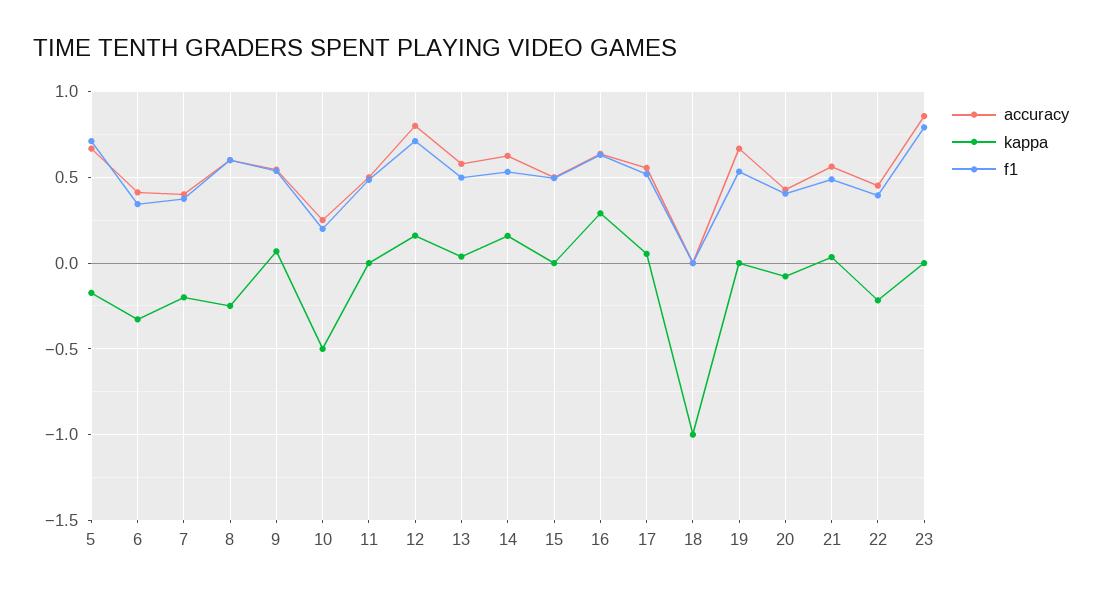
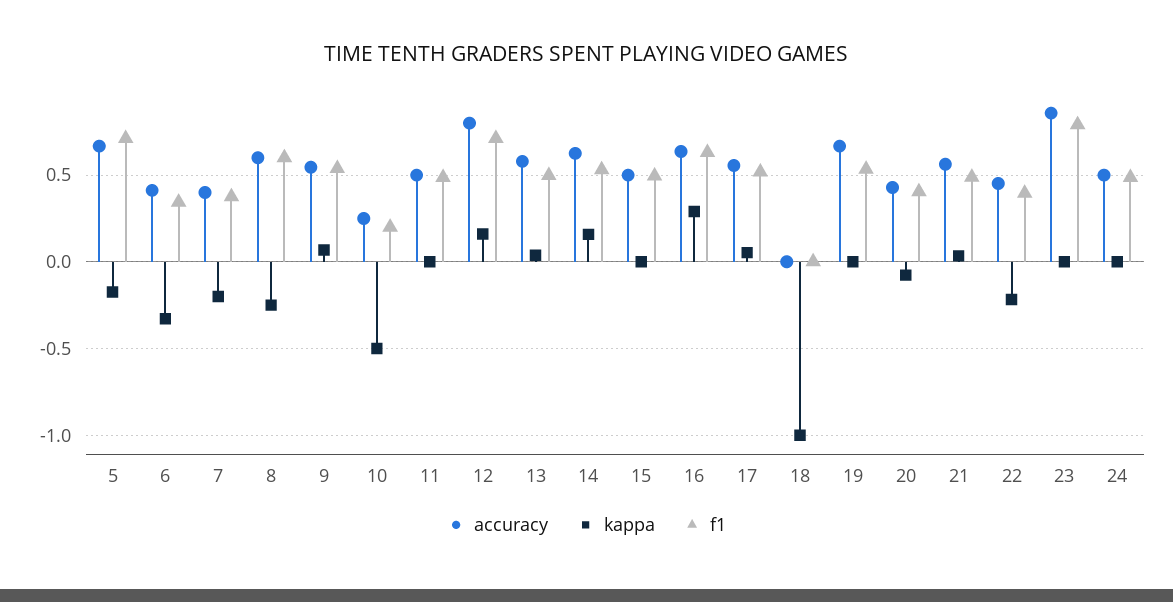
  {
    "accuracy": {
      "5": 0.65,
      "6": 0.4,
      "7": 0.4,
      "8": 0.6,
      "9": 0.55,
      "10": 0.25,
      "11": 0.5,
      "12": 0.8,
      "13": 0.6,
      "14": 0.65,
      "15": 0.5,
      "16": 0.65,
      "17": 0.55,
      "18": 0,
      "19": 0.65,
      "20": 0.45,
      "21": 0.55,
      "22": 0.45,
-     "23": 0.85
+     "23": 0.85,
+     "24": 0.5
    },
    "kappa": {
      "5": -0.15,
      "6": -0.35,
      "7": -0.2,
      "8": -0.25,
      "9": 0.05,
      "10": -0.5,
      "11": 0,
      "12": 0.15,
      "13": 0.05,
      "14": 0.15,
      "15": 0,
      "16": 0.3,
      "17": 0.05,
      "18": -1,
      "19": 0,
      "20": -0.1,
      "21": 0.05,
      "22": -0.2,
-     "23": 0
+     "23": 0,
+     "24": 0
    },
    "f1": {
      "5": 0.7,
      "6": 0.35,
      "7": 0.4,
      "8": 0.6,
      "9": 0.55,
      "10": 0.2,
      "11": 0.5,
      "12": 0.7,
      "13": 0.5,
      "14": 0.55,
      "15": 0.5,
      "16": 0.65,
      "17": 0.5,
      "18": 0,
      "19": 0.55,
      "20": 0.4,
      "21": 0.5,
      "22": 0.4,
-     "23": 0.8
+     "23": 0.8,
+     "24": 0.5
    }
  }

